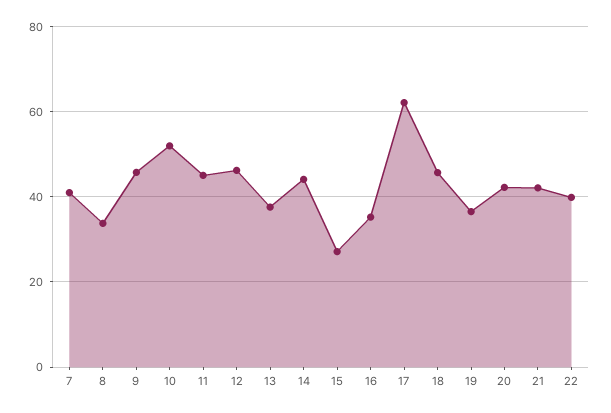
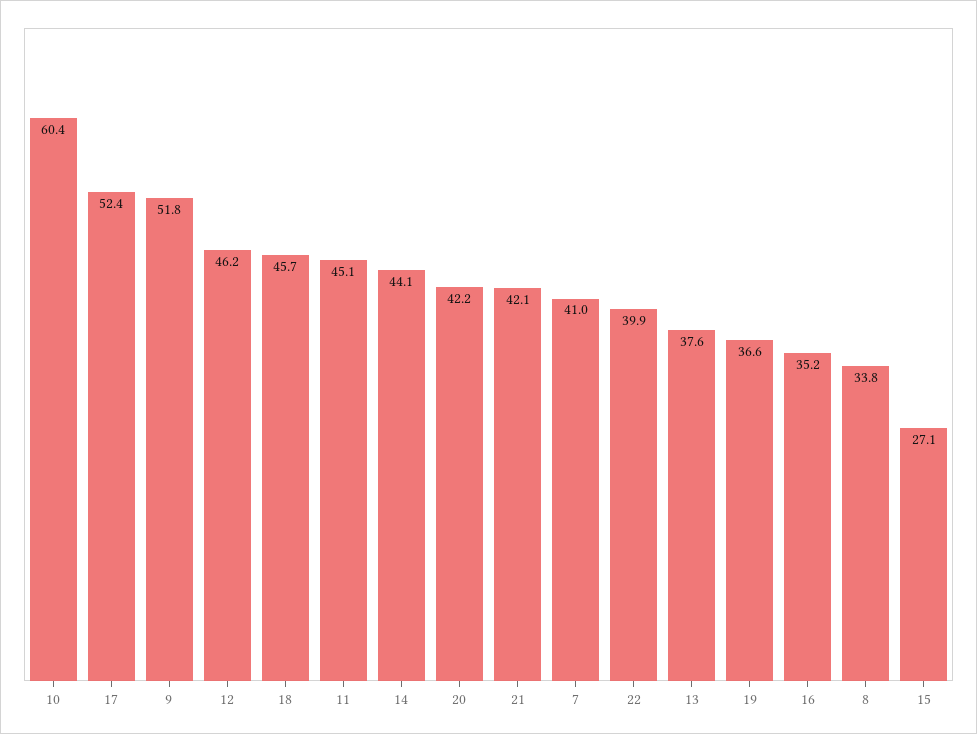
  {
    "7": 41,
    "8": 33.8,
-   "9": 46,
+   "9": 51.8,
-   "10": 52,
+   "10": 60.4,
    "11": 45.1,
    "12": 46.2,
    "13": 37.6,
    "14": 44.1,
    "15": 27.1,
    "16": 35.2,
-   "17": 62,
+   "17": 52.4,
    "18": 45.7,
    "19": 36.6,
    "20": 42.2,
    "21": 42.1,
    "22": 39.9
  }

